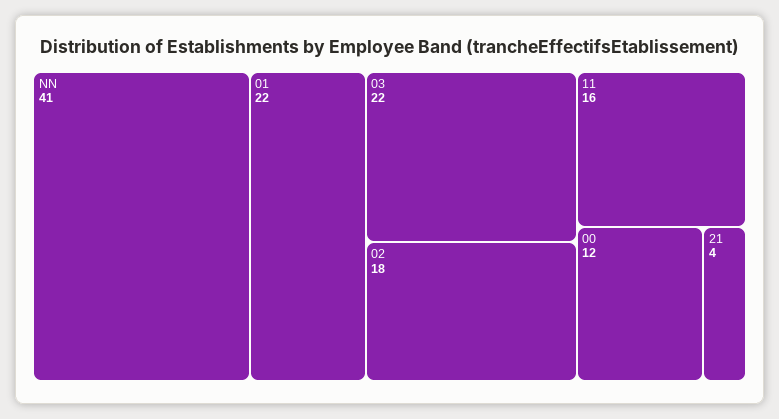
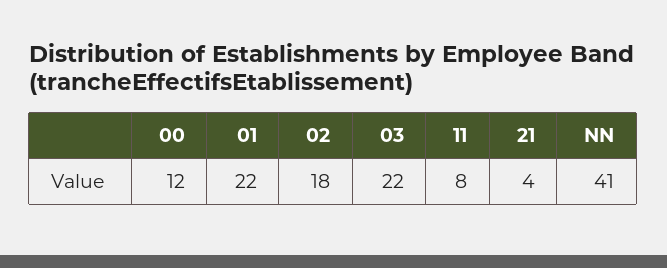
  {
    "NN": 41,
    "01": 22,
    "03": 22,
    "02": 18,
-   "11": 16,
+   "11": 8,
    "00": 12,
    "21": 4
  }

